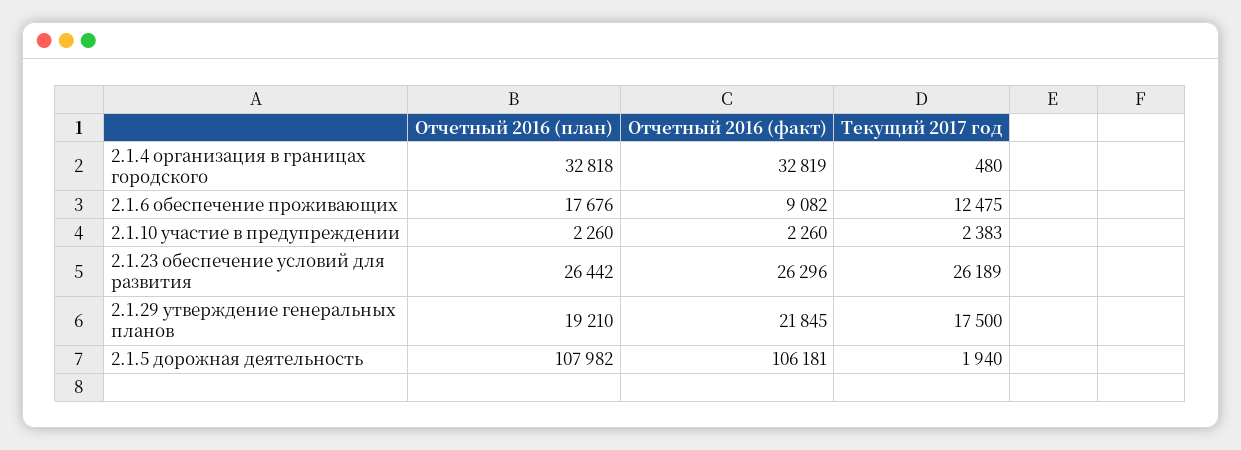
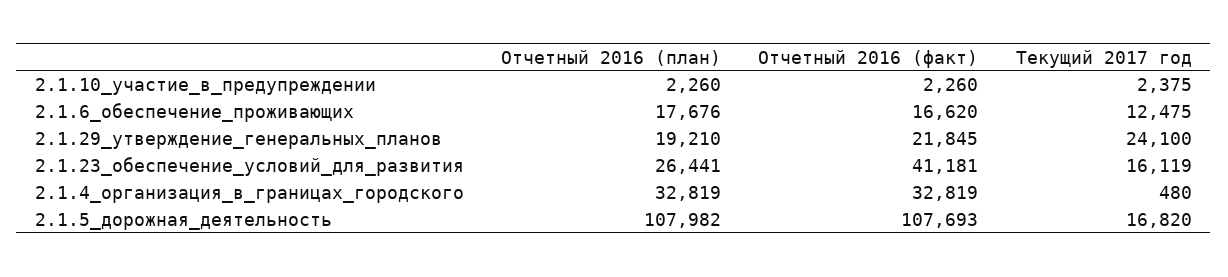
  {
    "Отчетный 2016 (план)": {
-     "2.1.4 организация в границах городского": 32818,
+     "2.1.4 организация в границах городского": 32819,
      "2.1.6 обеспечение проживающих": 17676,
      "2.1.10 участие в предупреждении": 2260,
-     "2.1.23 обеспечение условий для развития": 26442,
+     "2.1.23 обеспечение условий для развития": 26441,
      "2.1.29 утверждение генеральных планов": 19210,
      "2.1.5 дорожная деятельность": 107982
    },
    "Отчетный 2016 (факт)": {
      "2.1.4 организация в границах городского": 32819,
-     "2.1.6 обеспечение проживающих": 9082,
+     "2.1.6 обеспечение проживающих": 16620,
      "2.1.10 участие в предупреждении": 2260,
-     "2.1.23 обеспечение условий для развития": 26296,
+     "2.1.23 обеспечение условий для развития": 41181,
      "2.1.29 утверждение генеральных планов": 21845,
-     "2.1.5 дорожная деятельность": 106181
+     "2.1.5 дорожная деятельность": 107693
    },
    "Текущий 2017 год": {
      "2.1.4 организация в границах городского": 480,
      "2.1.6 обеспечение проживающих": 12475,
-     "2.1.10 участие в предупреждении": 2383,
+     "2.1.10 участие в предупреждении": 2375,
-     "2.1.23 обеспечение условий для развития": 26189,
+     "2.1.23 обеспечение условий для развития": 16119,
-     "2.1.29 утверждение генеральных планов": 17500,
+     "2.1.29 утверждение генеральных планов": 24100,
-     "2.1.5 дорожная деятельность": 1940
+     "2.1.5 дорожная деятельность": 16820
    }
  }

